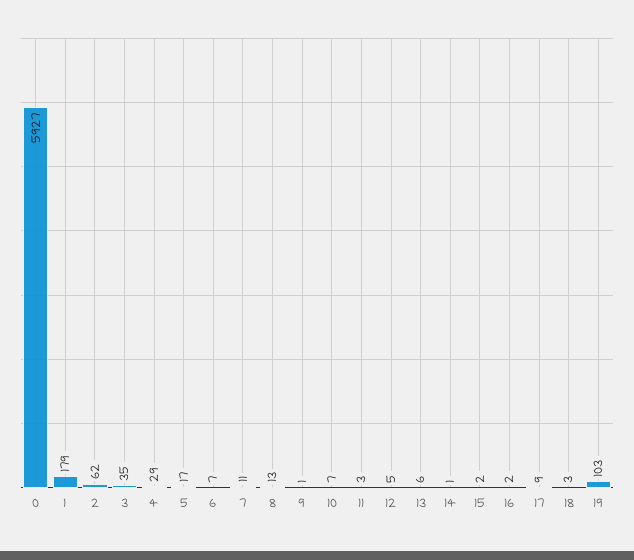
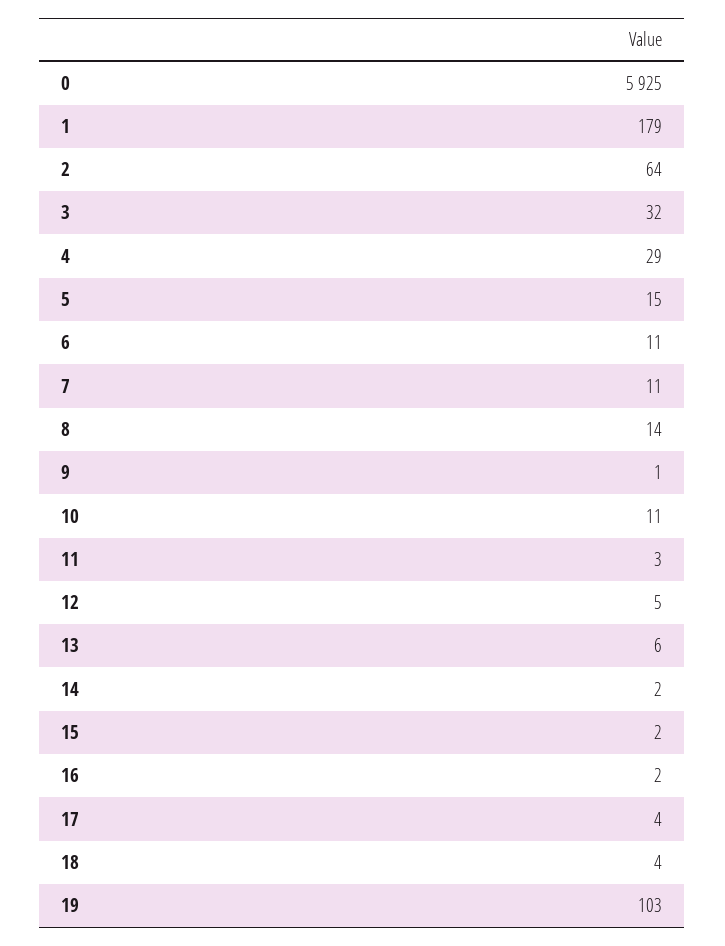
  {
-   "0": 5927,
+   "0": 5925,
    "1": 179,
-   "2": 62,
+   "2": 64,
-   "3": 35,
+   "3": 32,
    "4": 29,
-   "5": 17,
+   "5": 15,
-   "6": 7,
+   "6": 11,
    "7": 11,
-   "8": 13,
+   "8": 14,
    "9": 1,
-   "10": 7,
+   "10": 11,
    "11": 3,
    "12": 5,
    "13": 6,
-   "14": 1,
+   "14": 2,
    "15": 2,
    "16": 2,
-   "17": 9,
+   "17": 4,
-   "18": 3,
+   "18": 4,
    "19": 103
  }

